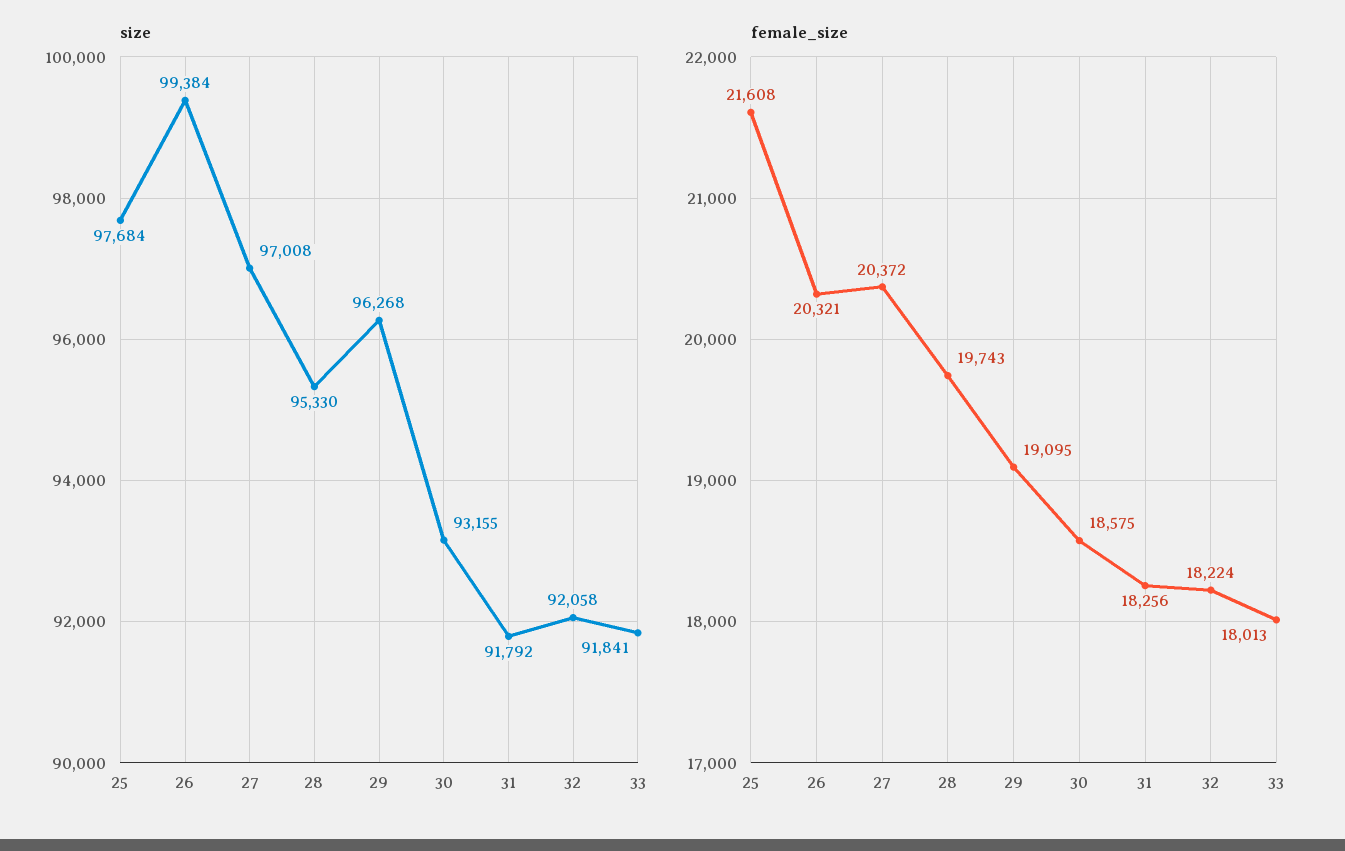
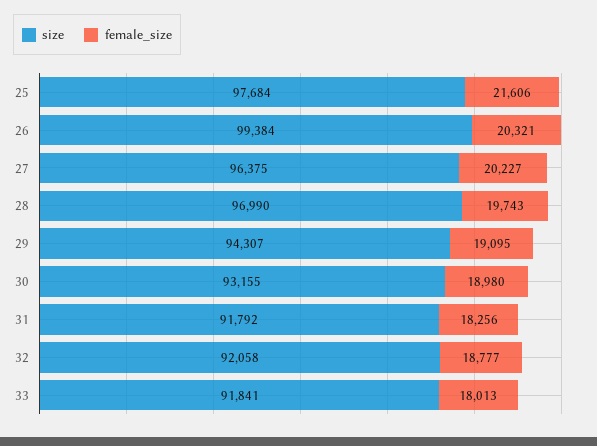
  {
    "size": {
      "25": 97684,
      "26": 99384,
-     "27": 97008,
+     "27": 96375,
-     "28": 95330,
+     "28": 96990,
-     "29": 96268,
+     "29": 94307,
      "30": 93155,
      "31": 91792,
      "32": 92058,
      "33": 91841
    },
    "female_size": {
-     "25": 21608,
+     "25": 21606,
      "26": 20321,
-     "27": 20372,
+     "27": 20227,
      "28": 19743,
      "29": 19095,
-     "30": 18575,
+     "30": 18980,
      "31": 18256,
-     "32": 18224,
+     "32": 18777,
      "33": 18013
    }
  }

